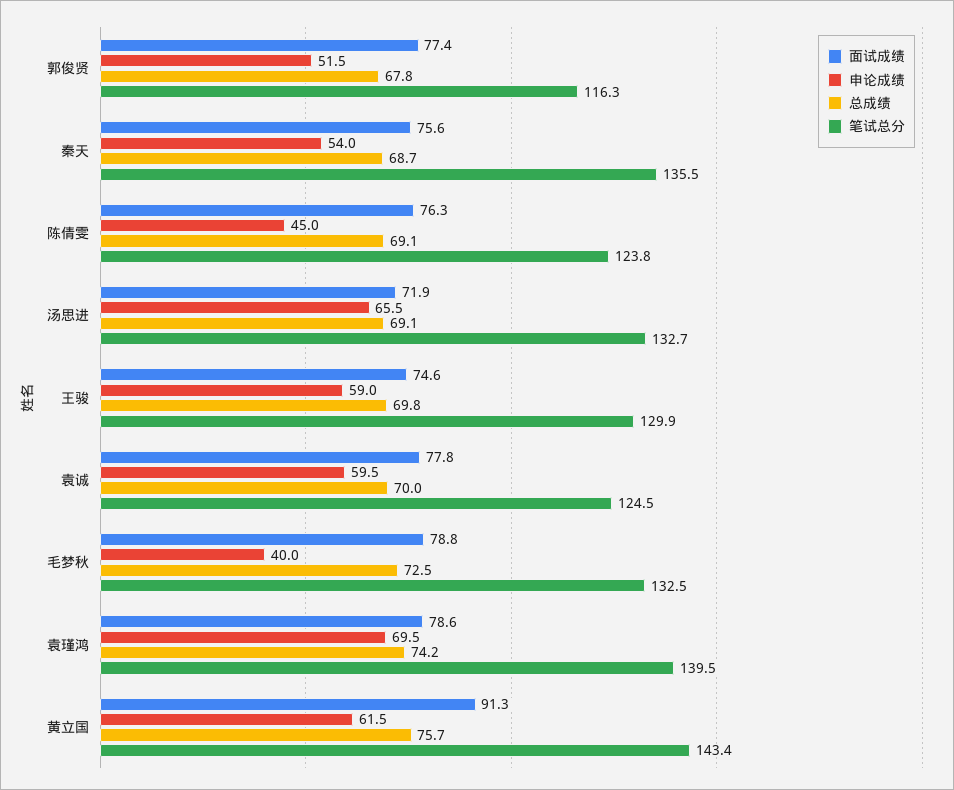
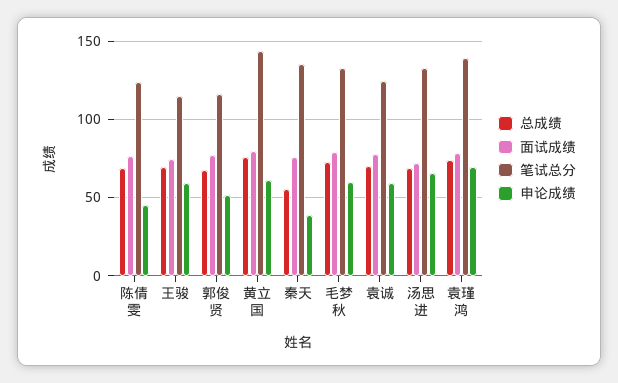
  {
    "面试成绩": {
      "郭俊贤": 77.4,
      "秦天": 75.6,
      "陈倩雯": 76.3,
      "汤思进": 71.9,
      "王骏": 74.6,
      "袁诚": 77.8,
      "毛梦秋": 78.8,
      "袁瑾鸿": 78.6,
-     "黄立国": 91.3
+     "黄立国": 80
    },
    "申论成绩": {
      "郭俊贤": 51.5,
-     "秦天": 54,
+     "秦天": 40,
      "陈倩雯": 45,
      "汤思进": 65.5,
      "王骏": 59,
      "袁诚": 59.5,
-     "毛梦秋": 40,
+     "毛梦秋": 60,
      "袁瑾鸿": 69.5,
      "黄立国": 61.5
    },
    "总成绩": {
      "郭俊贤": 67.8,
-     "秦天": 68.7,
+     "秦天": 55,
      "陈倩雯": 69.1,
      "汤思进": 69.1,
      "王骏": 69.8,
      "袁诚": 70,
      "毛梦秋": 72.5,
      "袁瑾鸿": 74.2,
      "黄立国": 75.7
    },
    "笔试总分": {
      "郭俊贤": 116.3,
      "秦天": 135.5,
      "陈倩雯": 123.8,
      "汤思进": 132.7,
-     "王骏": 129.9,
+     "王骏": 115,
      "袁诚": 124.5,
      "毛梦秋": 132.5,
      "袁瑾鸿": 139.5,
      "黄立国": 143.4
    }
  }

